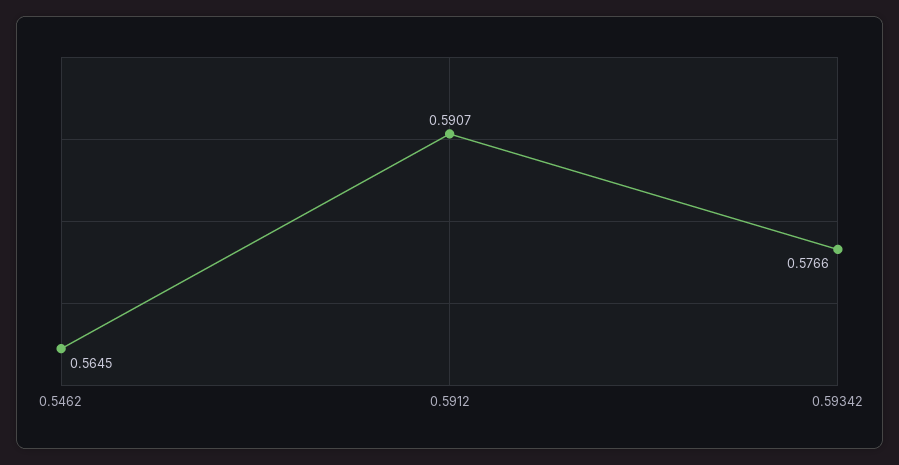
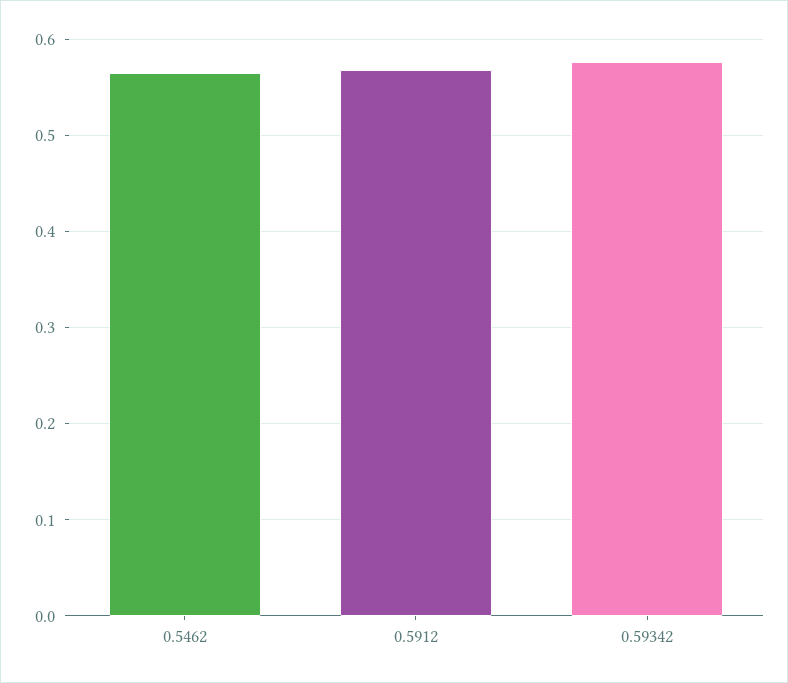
  {
    "0.5462": 0.5645,
-   "0.5912": 0.5907,
+   "0.5912": 0.57,
    "0.59342": 0.5766
  }

